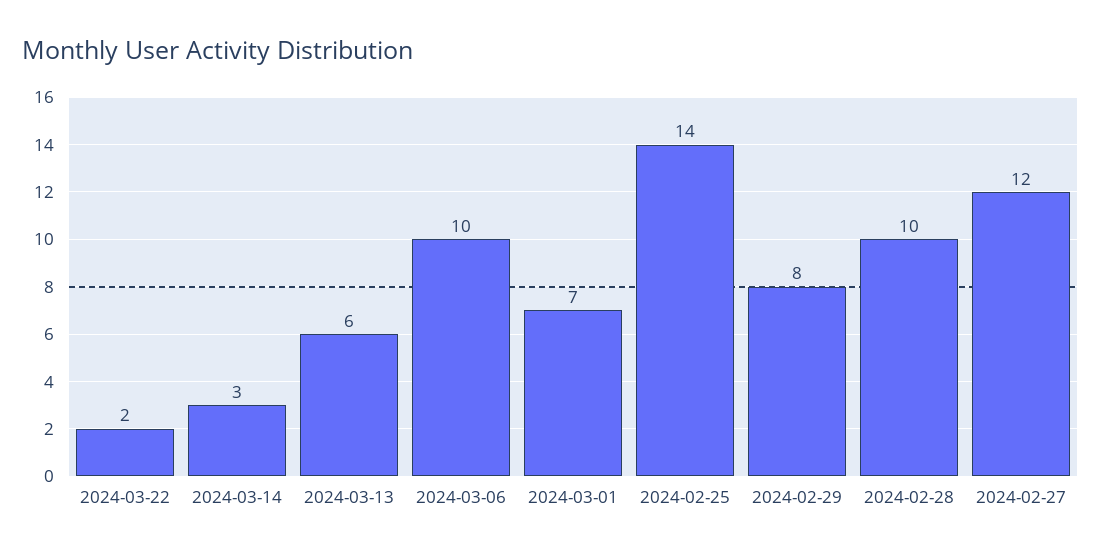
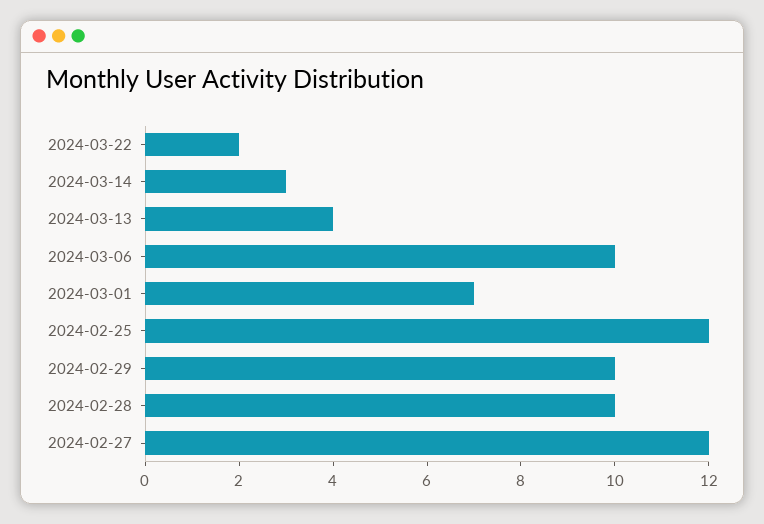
  {
    "2024-03-22": 2,
    "2024-03-14": 3,
-   "2024-03-13": 6,
+   "2024-03-13": 4,
    "2024-03-06": 10,
    "2024-03-01": 7,
-   "2024-02-25": 14,
+   "2024-02-25": 12,
-   "2024-02-29": 8,
+   "2024-02-29": 10,
    "2024-02-28": 10,
    "2024-02-27": 12
  }

